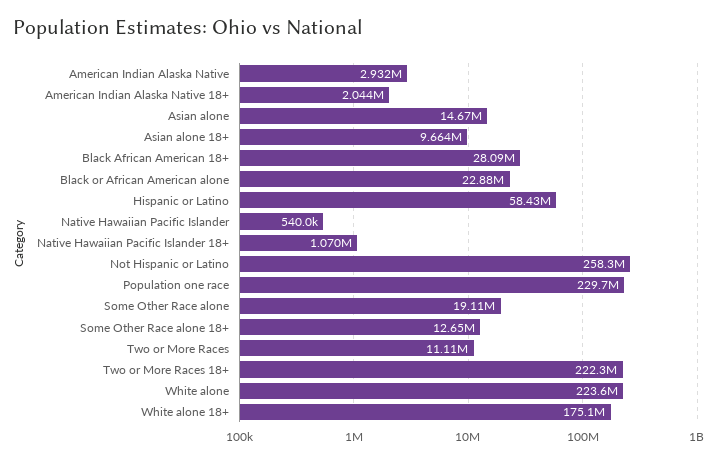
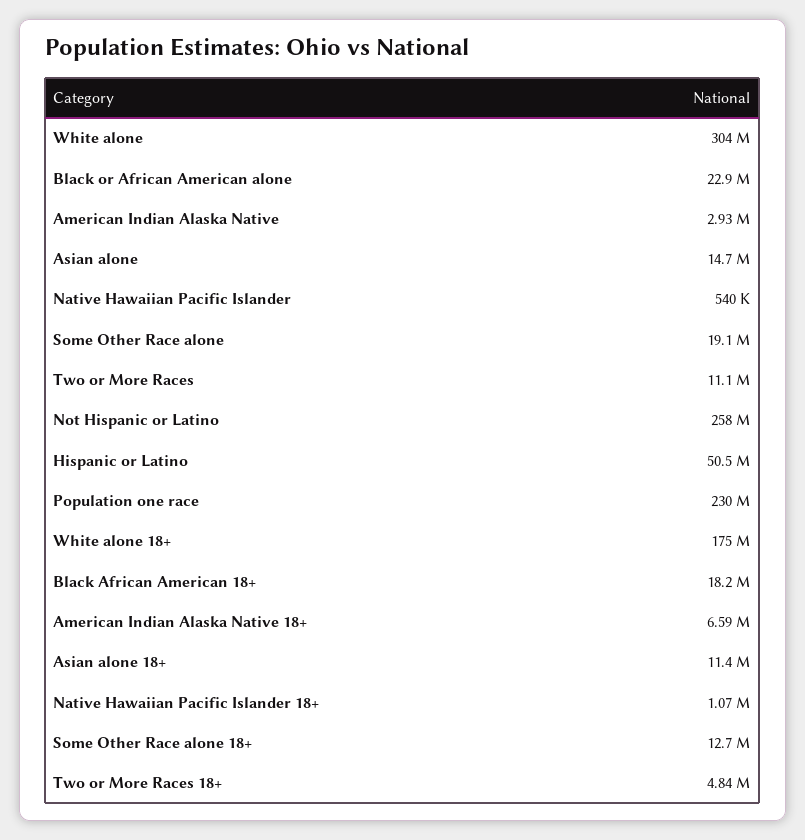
  {
    "American Indian Alaska Native": 2932000,
-   "American Indian Alaska Native 18+": 2044000,
+   "American Indian Alaska Native 18+": 6590000,
    "Asian alone": 14670000,
-   "Asian alone 18+": 9664000,
+   "Asian alone 18+": 11400000,
-   "Black African American 18+": 28090000,
+   "Black African American 18+": 18200000,
    "Black or African American alone": 22880000,
-   "Hispanic or Latino": 58430000,
+   "Hispanic or Latino": 50500000,
    "Native Hawaiian Pacific Islander": 540000,
    "Native Hawaiian Pacific Islander 18+": 1070000,
    "Not Hispanic or Latino": 258300000,
    "Population one race": 229700000,
    "Some Other Race alone": 19110000,
    "Some Other Race alone 18+": 12650000,
    "Two or More Races": 11110000,
-   "Two or More Races 18+": 222300000,
+   "Two or More Races 18+": 4840000,
-   "White alone": 223600000,
+   "White alone": 304000000,
    "White alone 18+": 175100000
  }

